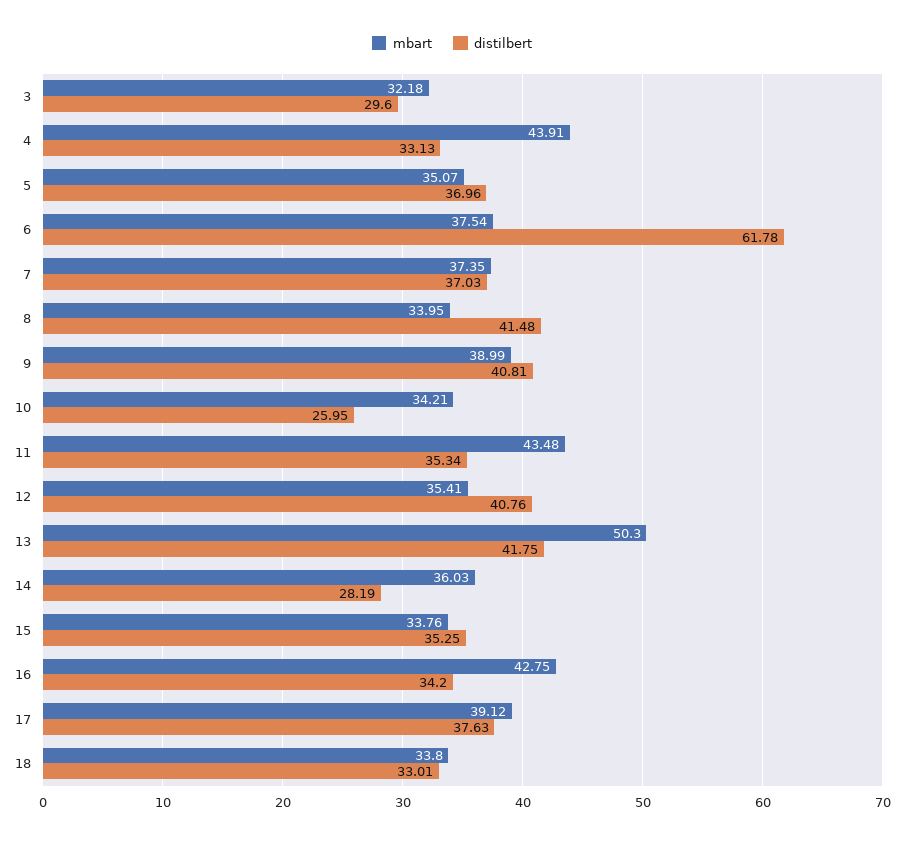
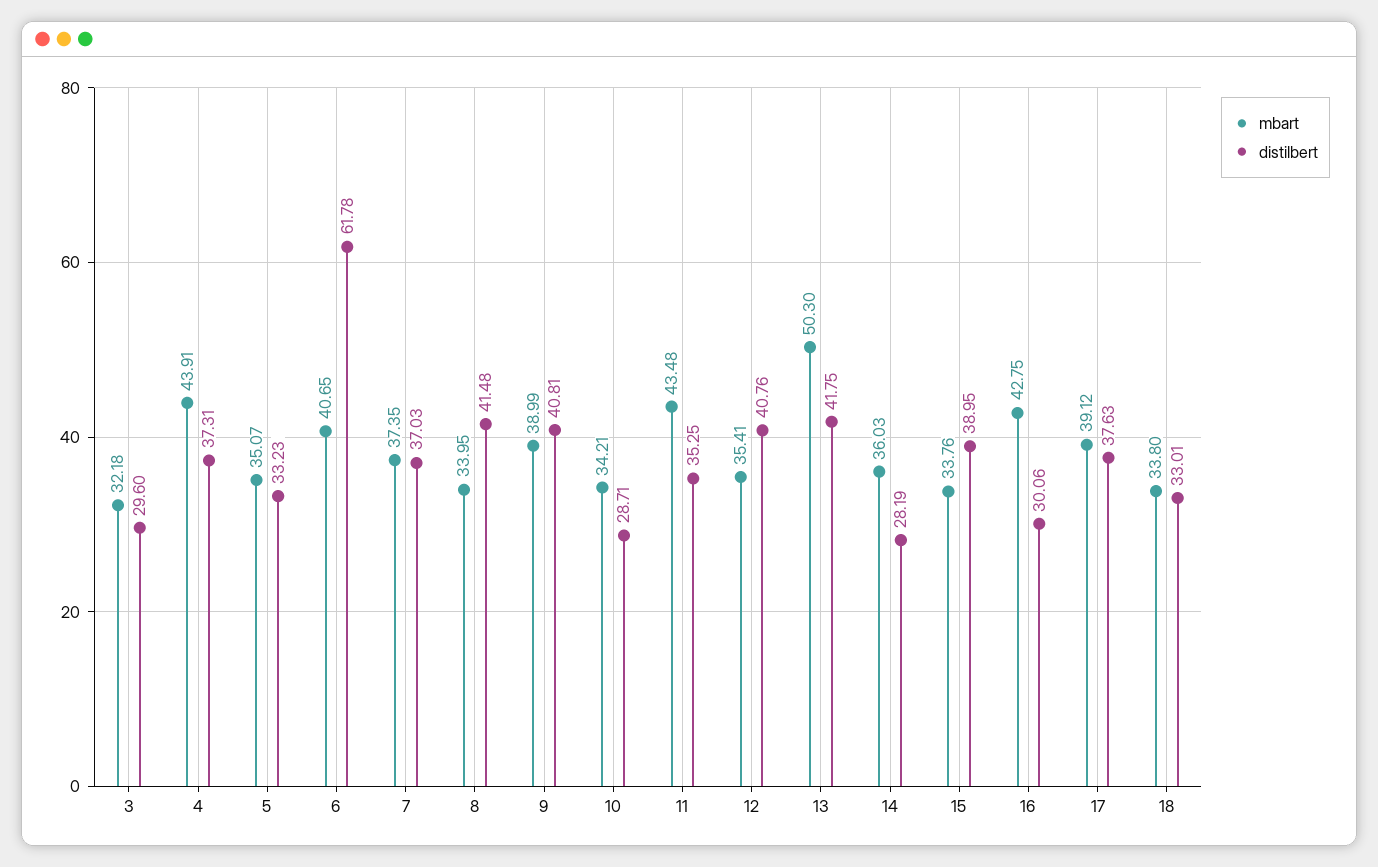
  {
    "mbart": {
      "3": 32.18,
      "4": 43.91,
      "5": 35.07,
-     "6": 37.54,
+     "6": 40.65,
      "7": 37.35,
      "8": 33.95,
      "9": 38.99,
      "10": 34.21,
      "11": 43.48,
      "12": 35.41,
      "13": 50.3,
      "14": 36.03,
      "15": 33.76,
      "16": 42.75,
      "17": 39.12,
      "18": 33.8
    },
    "distilbert": {
      "3": 29.6,
-     "4": 33.13,
+     "4": 37.31,
-     "5": 36.96,
+     "5": 33.23,
      "6": 61.78,
      "7": 37.03,
      "8": 41.48,
      "9": 40.81,
-     "10": 25.95,
+     "10": 28.71,
-     "11": 35.34,
+     "11": 35.25,
      "12": 40.76,
      "13": 41.75,
      "14": 28.19,
-     "15": 35.25,
+     "15": 38.95,
-     "16": 34.2,
+     "16": 30.06,
      "17": 37.63,
      "18": 33.01
    }
  }

